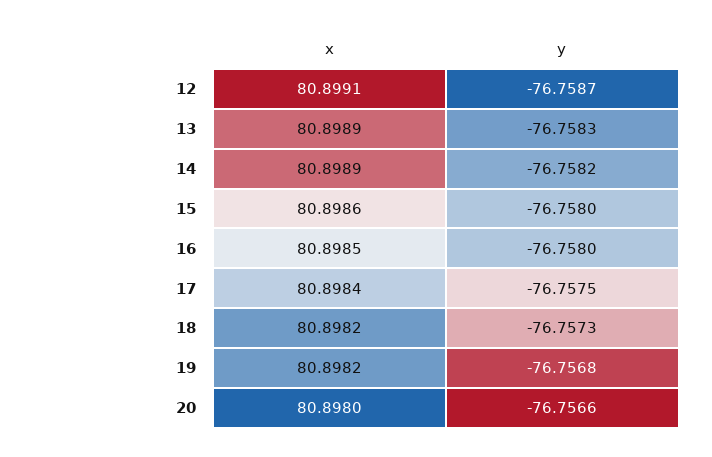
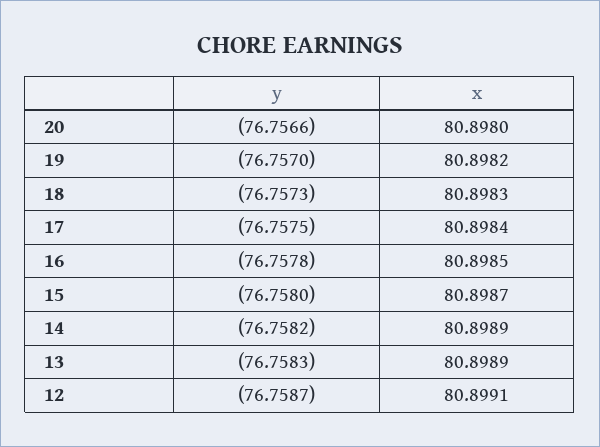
  {
    "x": {
      "12": 80.8991,
      "13": 80.8989,
      "14": 80.8989,
-     "15": 80.8986,
+     "15": 80.8987,
      "16": 80.8985,
      "17": 80.8984,
-     "18": 80.8982,
+     "18": 80.8983,
      "19": 80.8982,
      "20": 80.898
    },
    "y": {
      "12": -76.7587,
      "13": -76.7583,
      "14": -76.7582,
      "15": -76.758,
-     "16": -76.758,
+     "16": -76.7578,
      "17": -76.7575,
      "18": -76.7573,
-     "19": -76.7568,
+     "19": -76.757,
      "20": -76.7566
    }
  }

